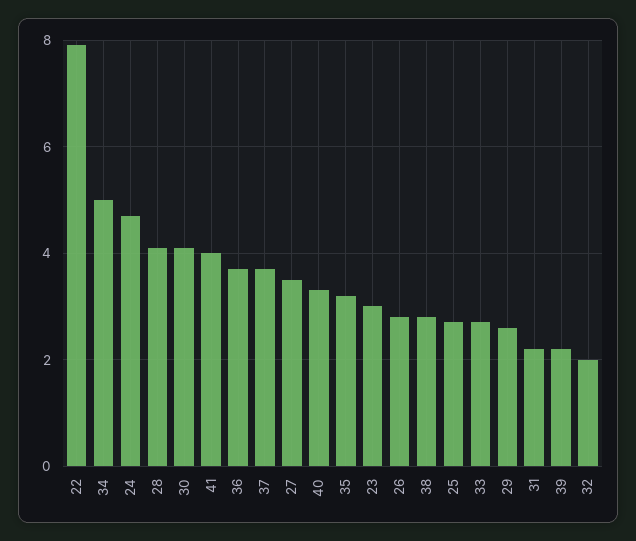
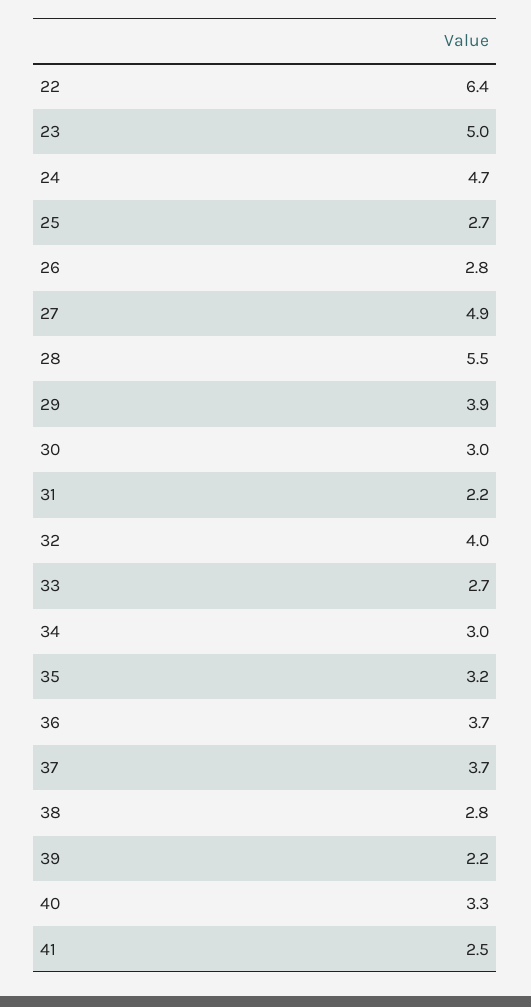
  {
-   "22": 8,
+   "22": 6.4,
-   "34": 5,
+   "34": 3,
    "24": 4.7,
-   "28": 4,
+   "28": 5.5,
-   "30": 4,
+   "30": 3,
-   "41": 4,
+   "41": 2.5,
    "36": 3.7,
    "37": 3.7,
-   "27": 3.5,
+   "27": 4.9,
    "40": 3.3,
    "35": 3.2,
-   "23": 3,
+   "23": 5,
    "26": 2.8,
    "38": 2.8,
    "25": 2.7,
    "33": 2.7,
-   "29": 2.5,
+   "29": 3.9,
    "31": 2.2,
    "39": 2.2,
-   "32": 2
+   "32": 4
  }

